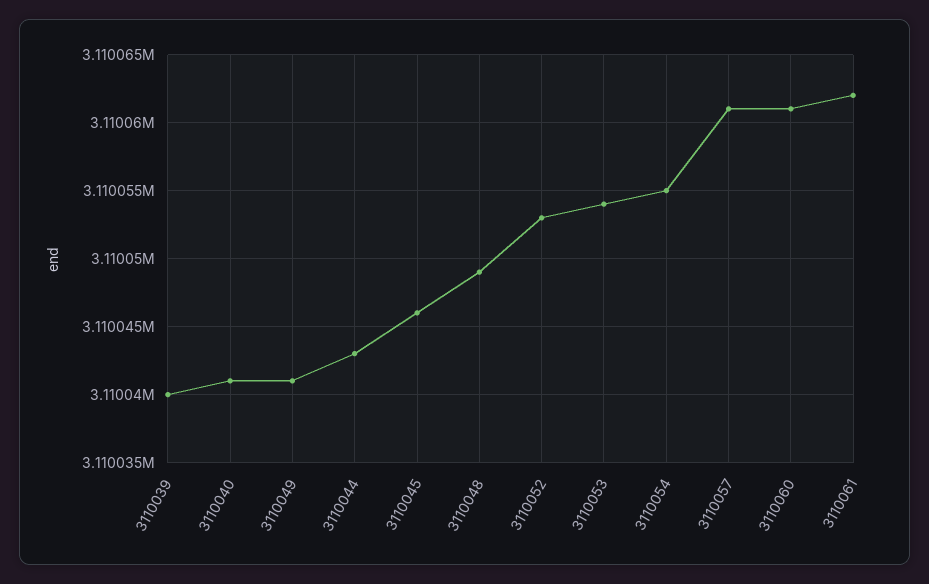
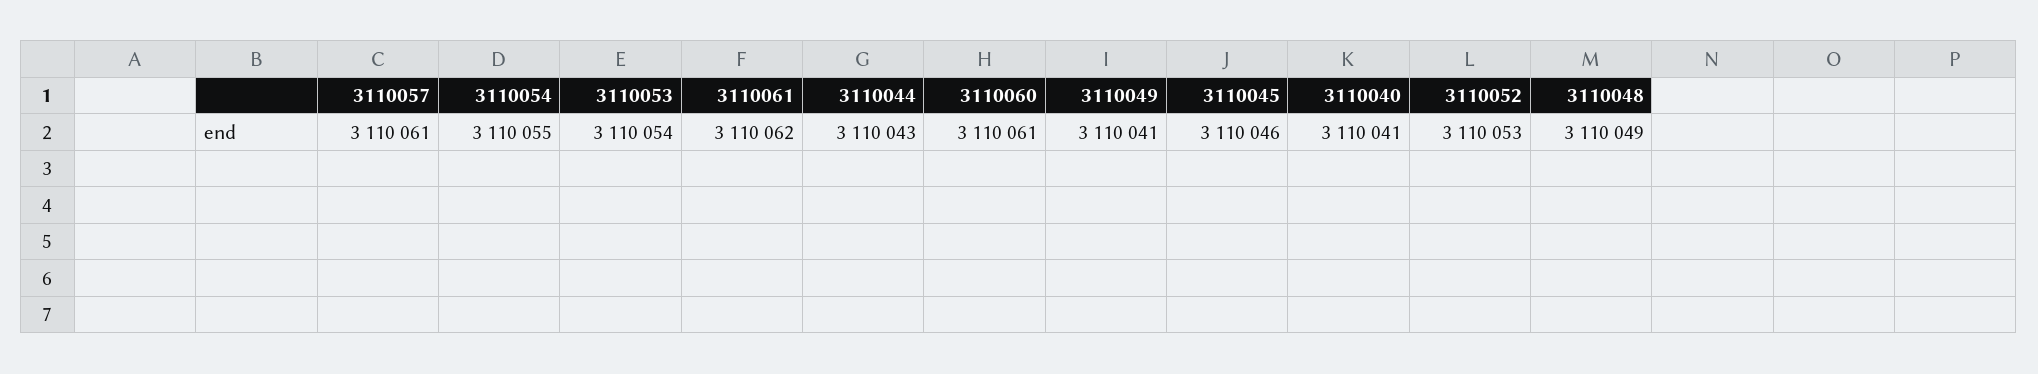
  {
-   "3110039": 3110040,
    "3110040": 3110041,
    "3110049": 3110041,
    "3110044": 3110043,
    "3110045": 3110046,
    "3110048": 3110049,
    "3110052": 3110053,
    "3110053": 3110054,
    "3110054": 3110055,
    "3110057": 3110061,
    "3110060": 3110061,
    "3110061": 3110062
  }

